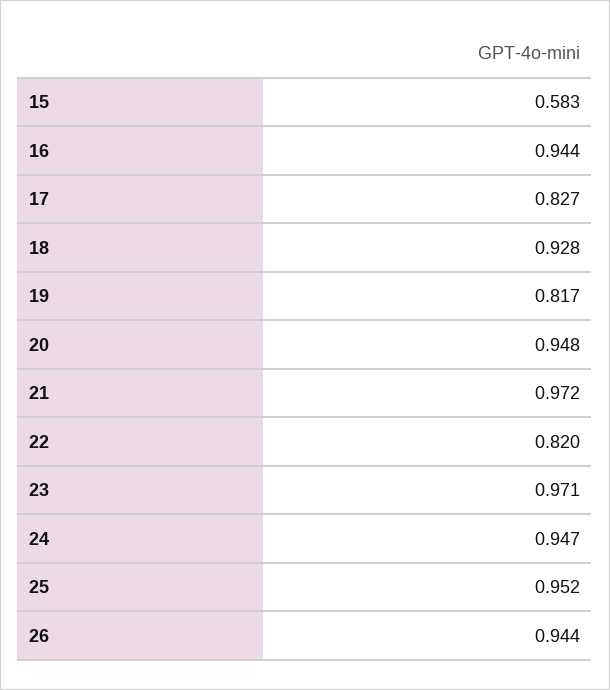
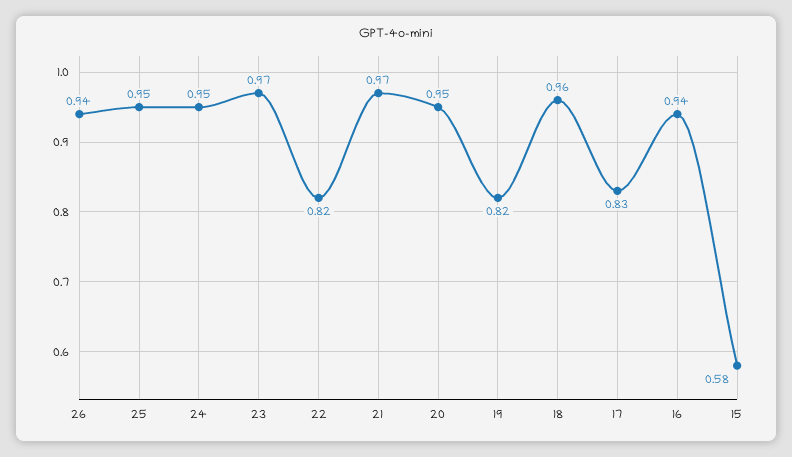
  {
    "15": 0.583,
    "16": 0.944,
    "17": 0.827,
-   "18": 0.928,
+   "18": 0.96,
    "19": 0.817,
    "20": 0.948,
    "21": 0.972,
    "22": 0.82,
    "23": 0.971,
    "24": 0.947,
    "25": 0.952,
    "26": 0.944
  }

